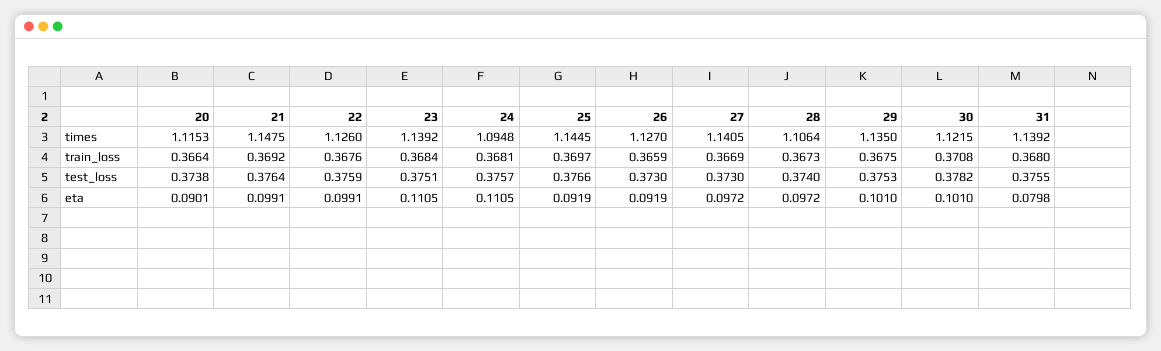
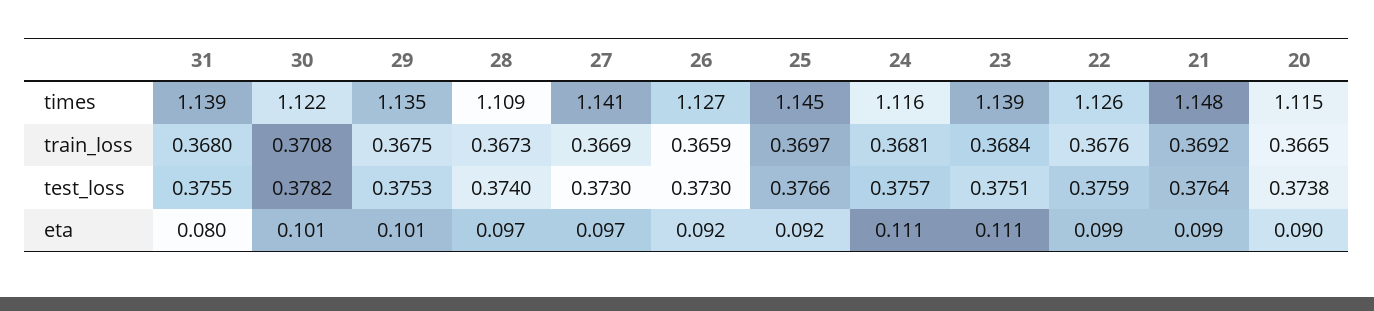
  {
    "20": {
      "times": 1.1153,
-     "train_loss": 0.3664,
+     "train_loss": 0.3665,
      "test_loss": 0.3738,
      "eta": 0.0901
    },
    "21": {
      "times": 1.1475,
      "train_loss": 0.3692,
      "test_loss": 0.3764,
      "eta": 0.0991
    },
    "22": {
      "times": 1.126,
      "train_loss": 0.3676,
      "test_loss": 0.3759,
      "eta": 0.0991
    },
    "23": {
      "times": 1.1392,
      "train_loss": 0.3684,
      "test_loss": 0.3751,
      "eta": 0.1105
    },
    "24": {
-     "times": 1.0948,
+     "times": 1.116,
      "train_loss": 0.3681,
      "test_loss": 0.3757,
      "eta": 0.1105
    },
    "25": {
      "times": 1.1445,
      "train_loss": 0.3697,
      "test_loss": 0.3766,
      "eta": 0.0919
    },
    "26": {
      "times": 1.127,
      "train_loss": 0.3659,
      "test_loss": 0.373,
      "eta": 0.0919
    },
    "27": {
      "times": 1.1405,
      "train_loss": 0.3669,
      "test_loss": 0.373,
      "eta": 0.0972
    },
    "28": {
-     "times": 1.1064,
+     "times": 1.109,
      "train_loss": 0.3673,
      "test_loss": 0.374,
      "eta": 0.0972
    },
    "29": {
      "times": 1.135,
      "train_loss": 0.3675,
      "test_loss": 0.3753,
      "eta": 0.101
    },
    "30": {
      "times": 1.1215,
      "train_loss": 0.3708,
      "test_loss": 0.3782,
      "eta": 0.101
    },
    "31": {
      "times": 1.1392,
      "train_loss": 0.368,
      "test_loss": 0.3755,
      "eta": 0.0798
    }
  }

